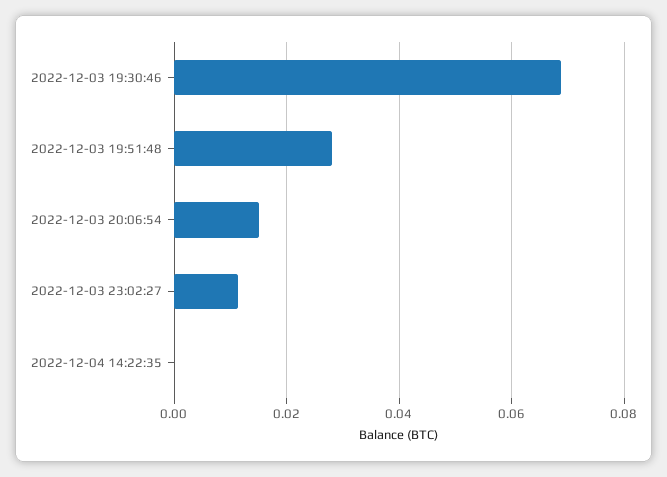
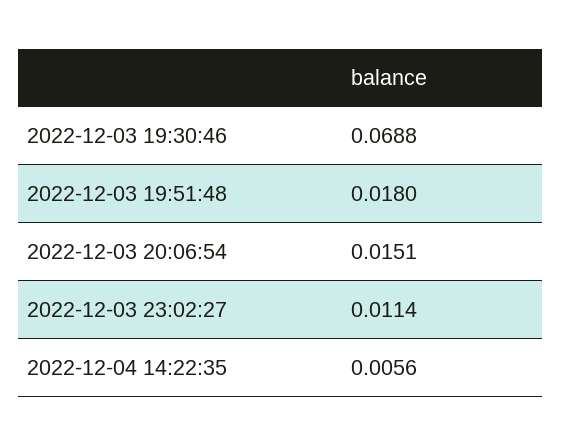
  {
    "2022-12-03 19:30:46": 0.0688,
-   "2022-12-03 19:51:48": 0.028,
+   "2022-12-03 19:51:48": 0.018,
    "2022-12-03 20:06:54": 0.0151,
    "2022-12-03 23:02:27": 0.0114,
-   "2022-12-04 14:22:35": 0
+   "2022-12-04 14:22:35": 0.0056
  }

